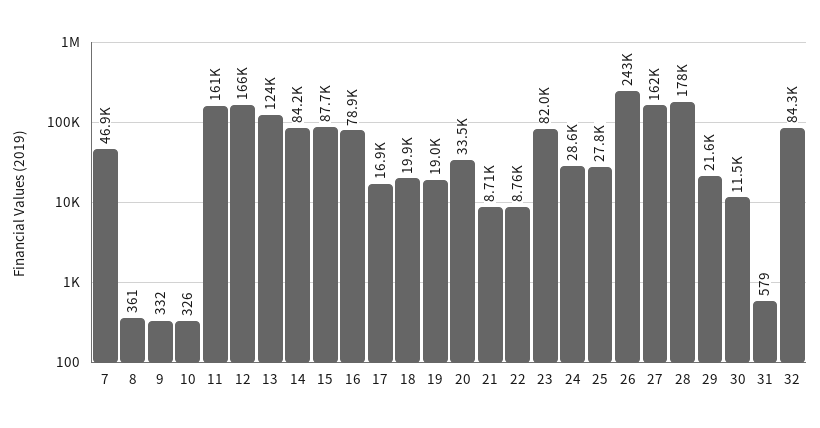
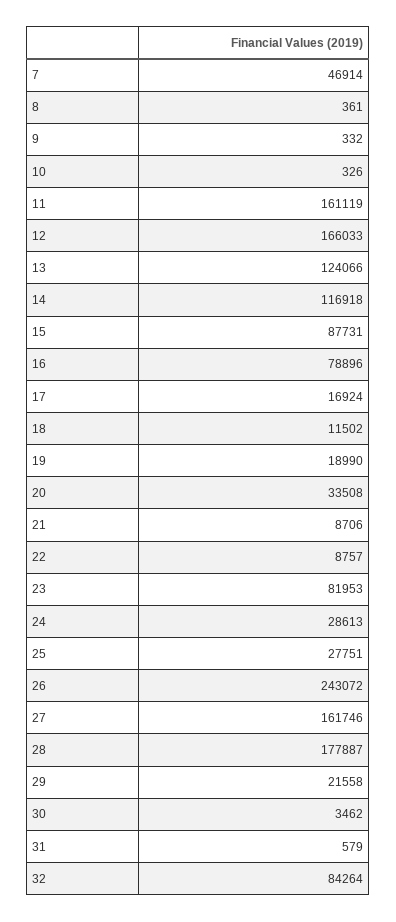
  {
    "7": 46914,
    "8": 361,
    "9": 332,
    "10": 326,
    "11": 161119,
    "12": 166033,
    "13": 124066,
-   "14": 84200,
+   "14": 116918,
    "15": 87731,
    "16": 78896,
    "17": 16924,
-   "18": 19900,
+   "18": 11502,
    "19": 18990,
    "20": 33508,
    "21": 8706,
    "22": 8757,
    "23": 81953,
    "24": 28613,
    "25": 27751,
    "26": 243072,
    "27": 161746,
    "28": 177887,
    "29": 21558,
-   "30": 11500,
+   "30": 3462,
    "31": 579,
    "32": 84264
  }

